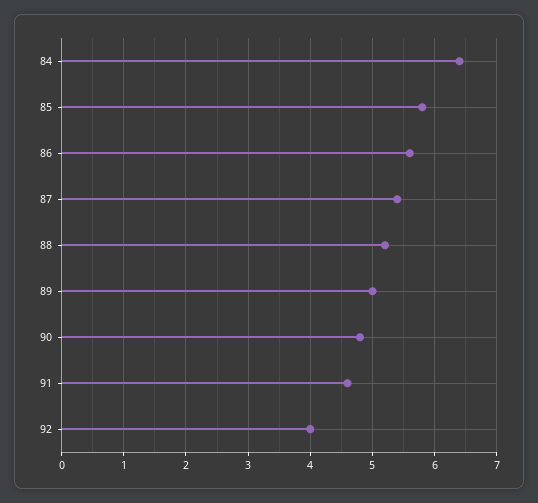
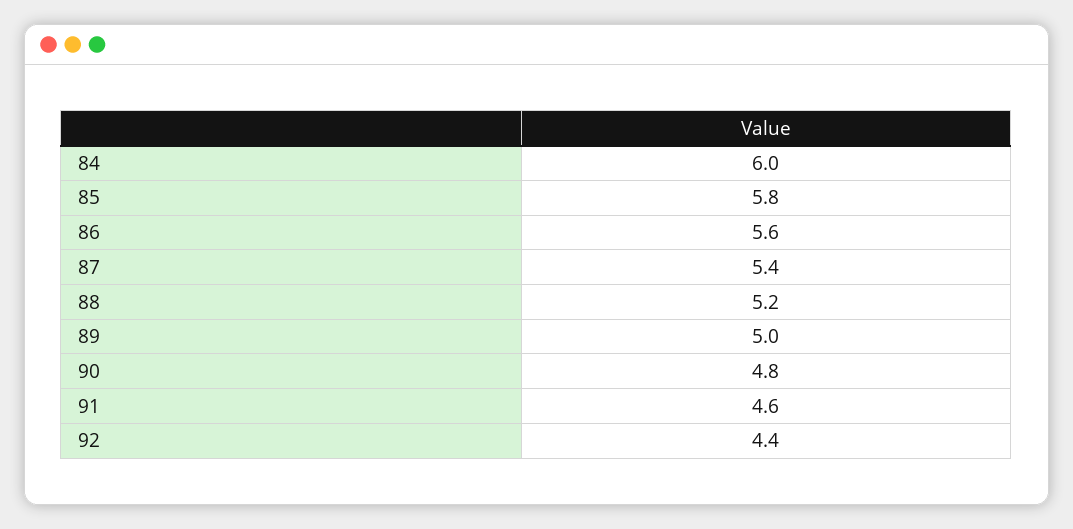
  {
-   "84": 6.4,
+   "84": 6,
    "85": 5.8,
    "86": 5.6,
    "87": 5.4,
    "88": 5.2,
    "89": 5,
    "90": 4.8,
    "91": 4.6,
-   "92": 4
+   "92": 4.4
  }

